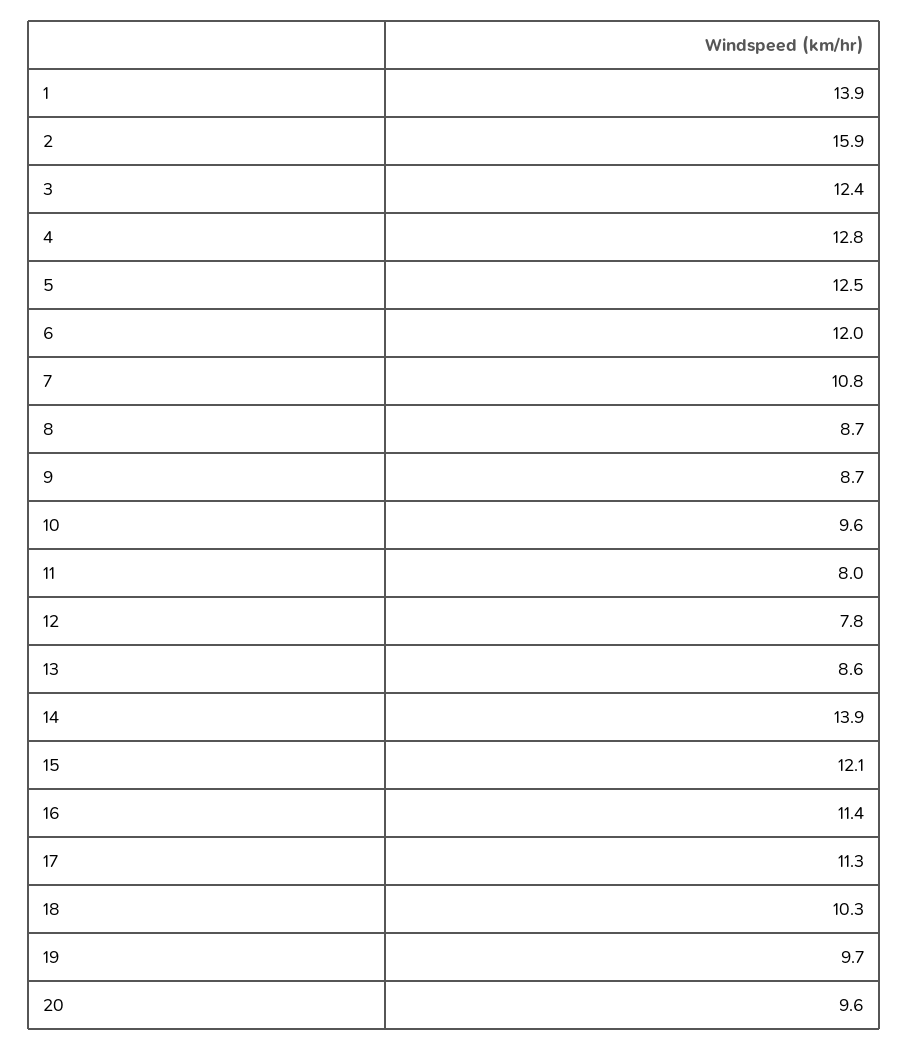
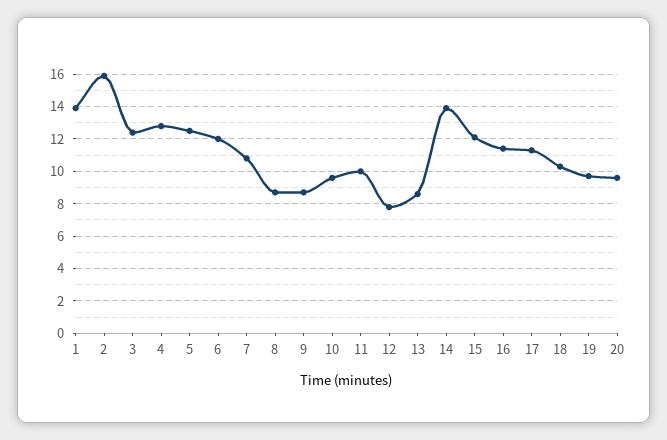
  {
    "1": 13.9,
    "2": 15.9,
    "3": 12.4,
    "4": 12.8,
    "5": 12.5,
    "6": 12,
    "7": 10.8,
    "8": 8.7,
    "9": 8.7,
    "10": 9.6,
-   "11": 8,
+   "11": 10,
    "12": 7.8,
    "13": 8.6,
    "14": 13.9,
    "15": 12.1,
    "16": 11.4,
    "17": 11.3,
    "18": 10.3,
    "19": 9.7,
    "20": 9.6
  }

